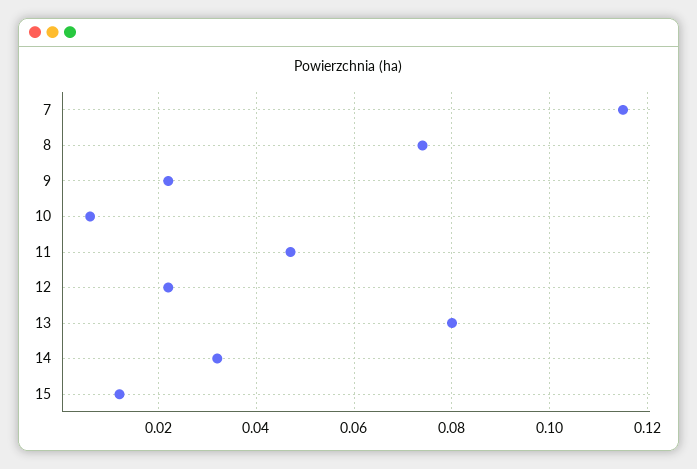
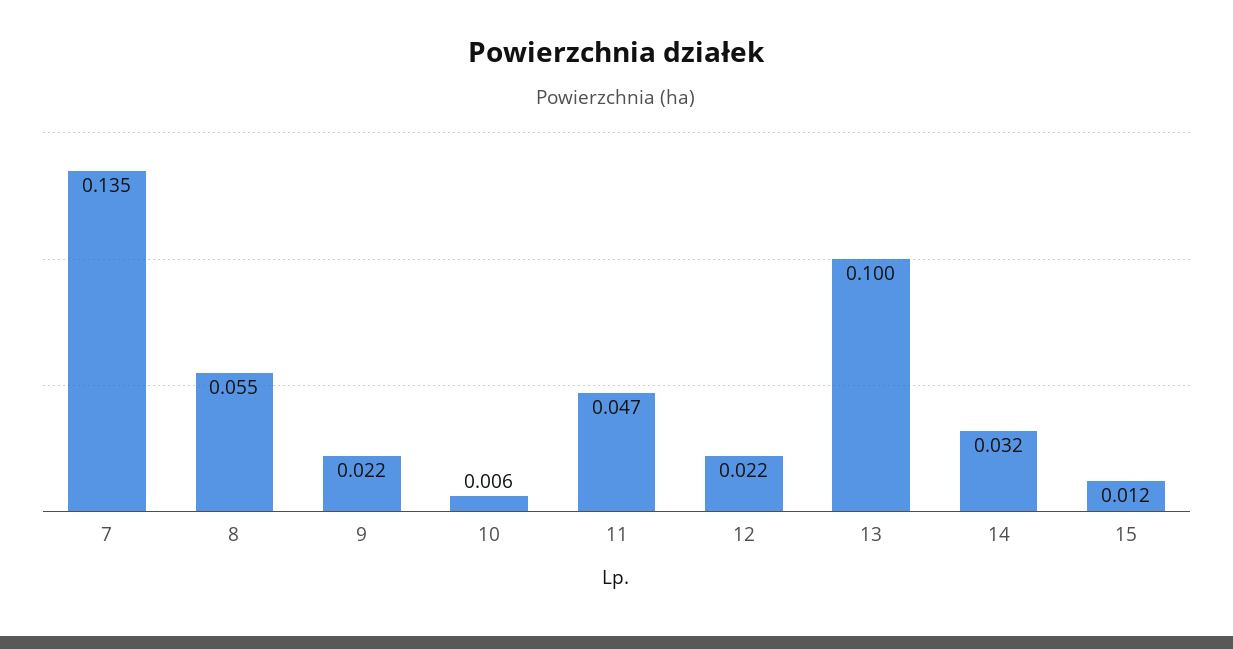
  {
-   "7": 0.115,
+   "7": 0.135,
-   "8": 0.075,
+   "8": 0.055,
    "9": 0.022,
    "10": 0.006,
    "11": 0.047,
    "12": 0.022,
-   "13": 0.08,
+   "13": 0.1,
    "14": 0.032,
    "15": 0.012
  }

